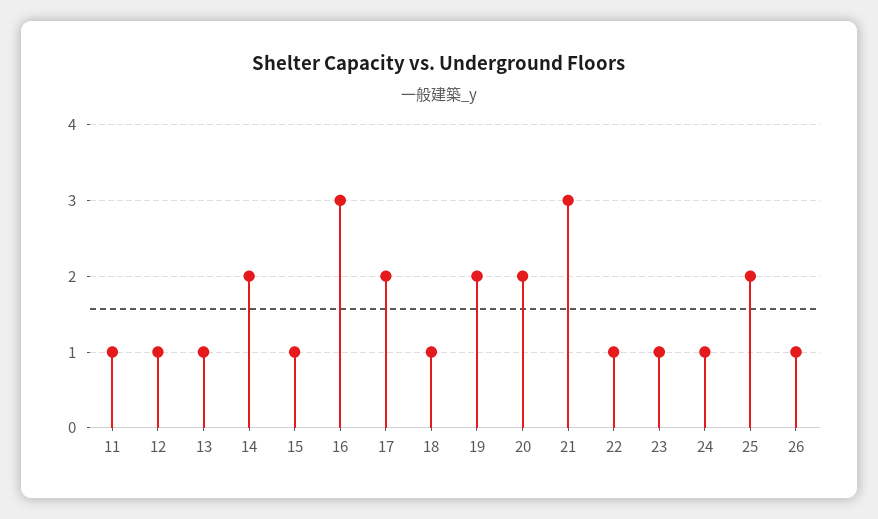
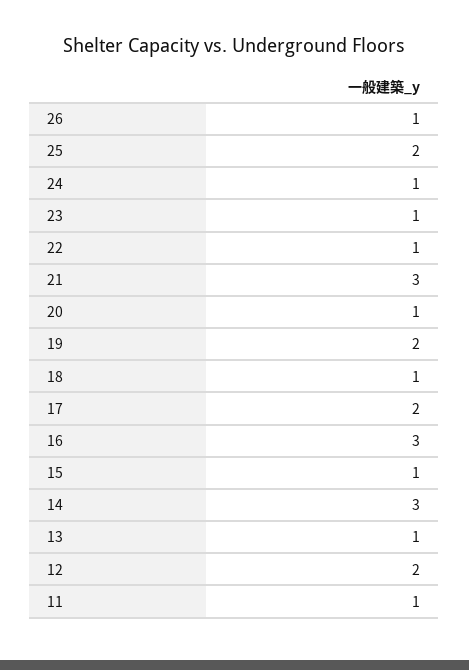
  {
    "11": 1,
-   "12": 1,
+   "12": 2,
    "13": 1,
-   "14": 2,
+   "14": 3,
    "15": 1,
    "16": 3,
    "17": 2,
    "18": 1,
    "19": 2,
-   "20": 2,
+   "20": 1,
    "21": 3,
    "22": 1,
    "23": 1,
    "24": 1,
    "25": 2,
    "26": 1
  }

